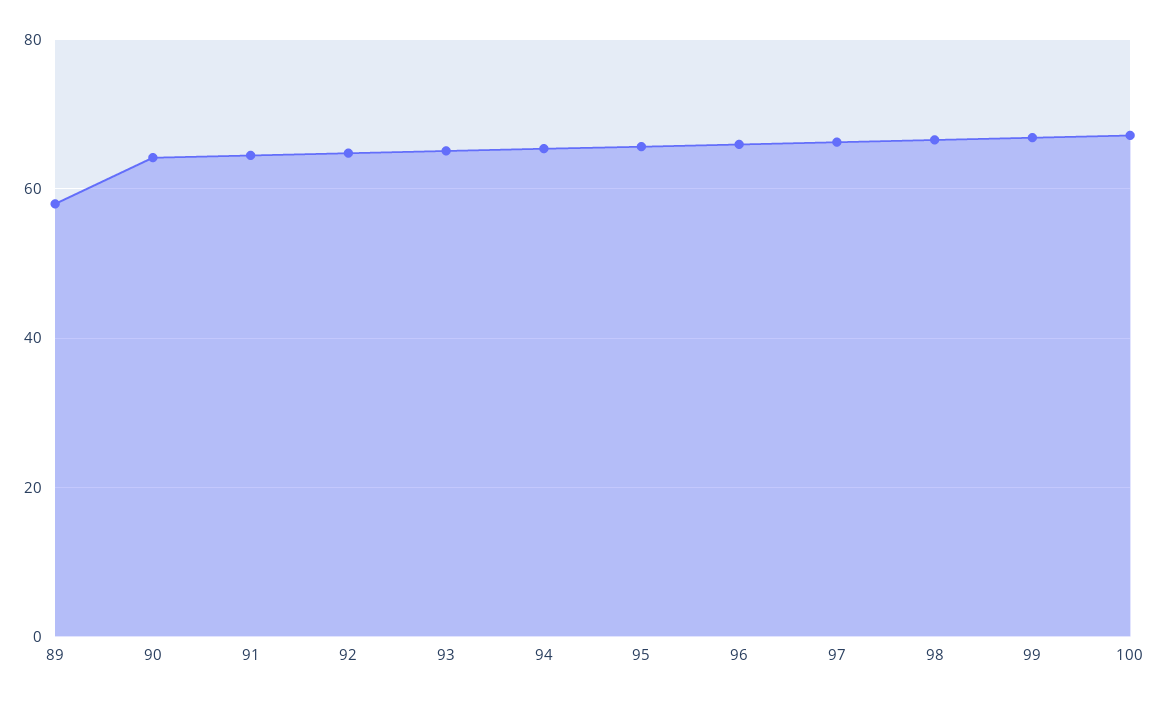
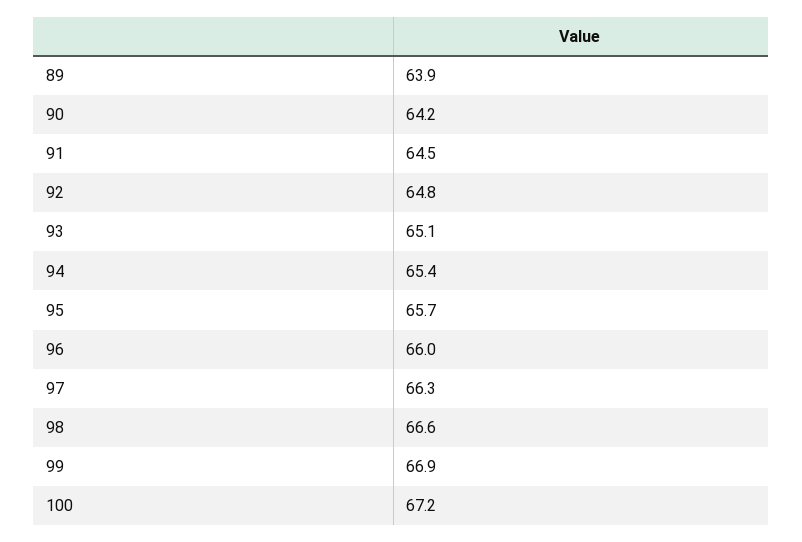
  {
-   "89": 58,
+   "89": 63.9,
    "90": 64.2,
    "91": 64.5,
    "92": 64.8,
    "93": 65.1,
    "94": 65.4,
    "95": 65.7,
    "96": 66,
    "97": 66.3,
    "98": 66.6,
    "99": 66.9,
    "100": 67.2
  }

